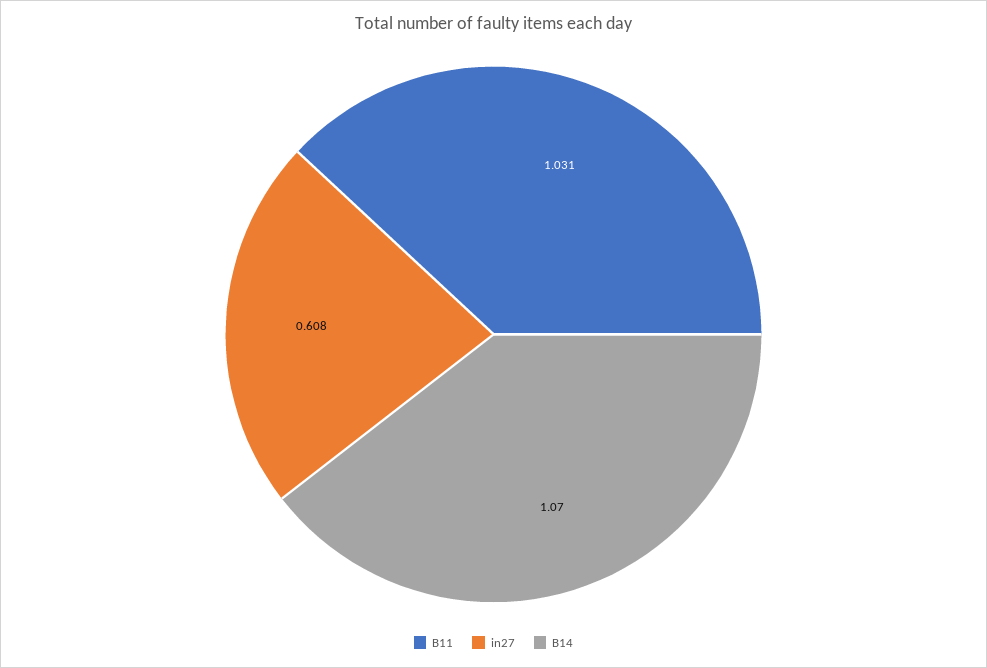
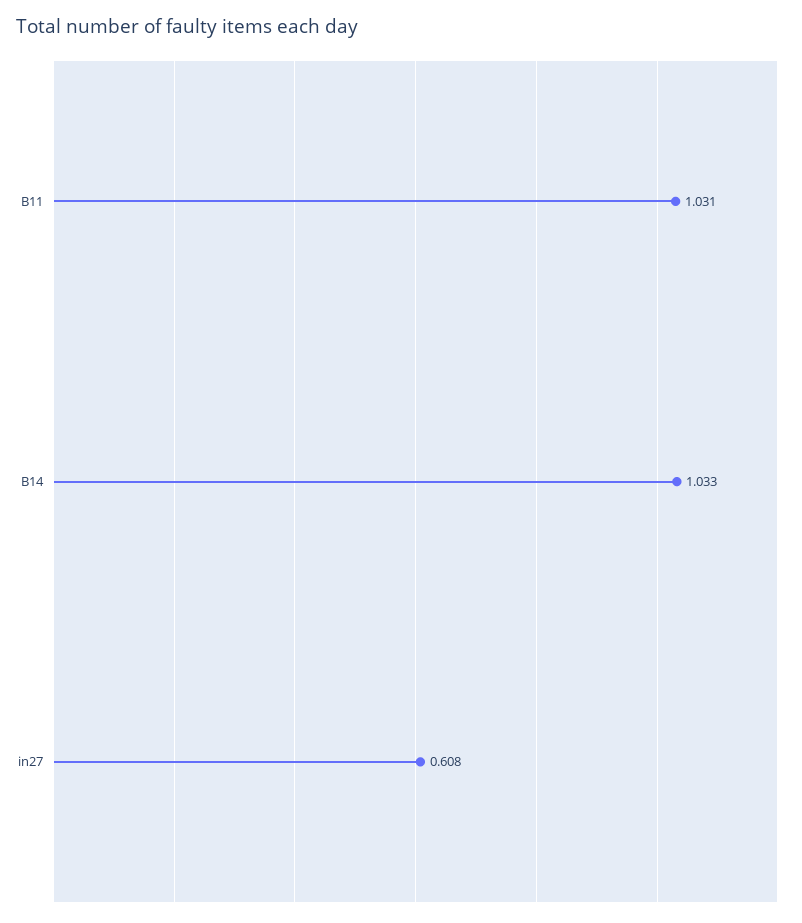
  {
    "B11": 1.031,
    "in27": 0.608,
-   "B14": 1.07
+   "B14": 1.033
  }

